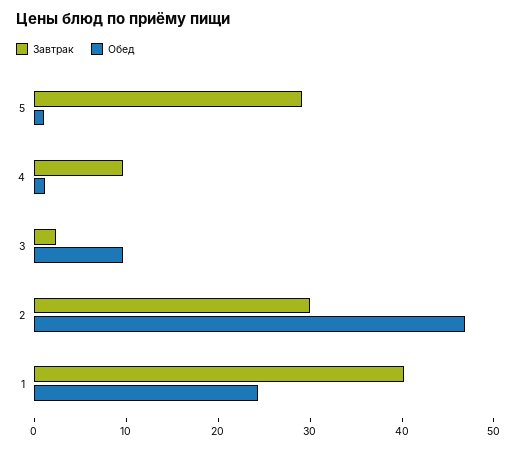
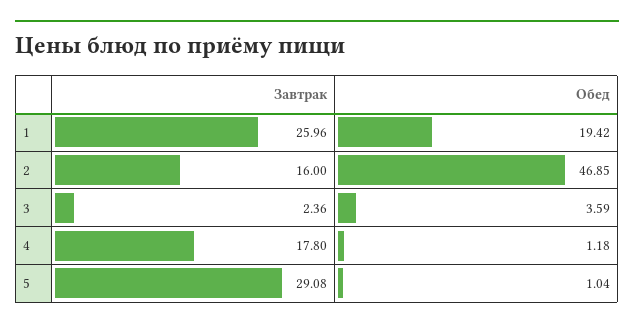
  {
    "Завтрак": {
      "5": 29.08,
-     "4": 10,
+     "4": 17.8,
      "3": 2.36,
-     "2": 30,
+     "2": 16,
-     "1": 40
+     "1": 25.96
    },
    "Обед": {
      "5": 1.04,
      "4": 1.18,
-     "3": 10,
+     "3": 3.59,
      "2": 46.85,
-     "1": 24
+     "1": 19.42
    }
  }

